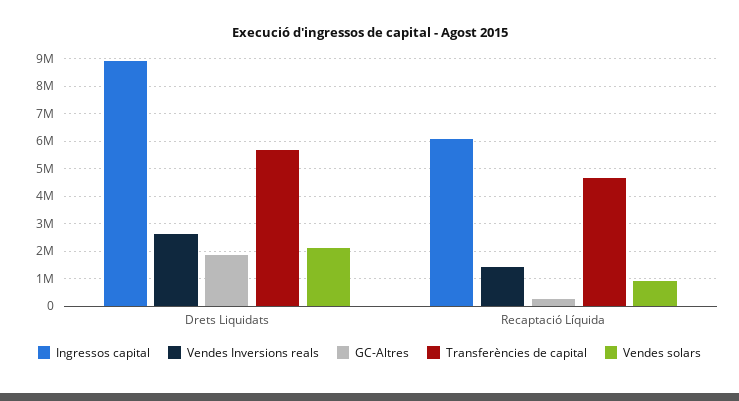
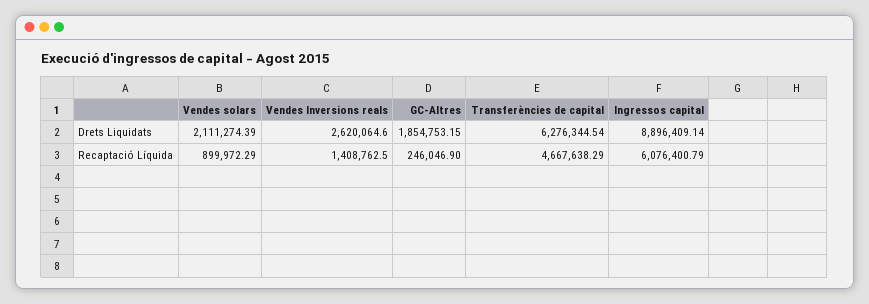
  {
    "Ingressos capital": {
      "Drets Liquidats": 8896409.14,
      "Recaptació Líquida": 6076400.79
    },
    "Vendes Inversions reals": {
      "Drets Liquidats": 2620064.6,
      "Recaptació Líquida": 1408762.5
    },
    "GC-Altres": {
      "Drets Liquidats": 1854753.15,
      "Recaptació Líquida": 246046.9
    },
    "Transferències de capital": {
-     "Drets Liquidats": 5750000,
+     "Drets Liquidats": 6276344.54,
      "Recaptació Líquida": 4667638.29
    },
    "Vendes solars": {
      "Drets Liquidats": 2111274.39,
      "Recaptació Líquida": 899972.29
    }
  }

